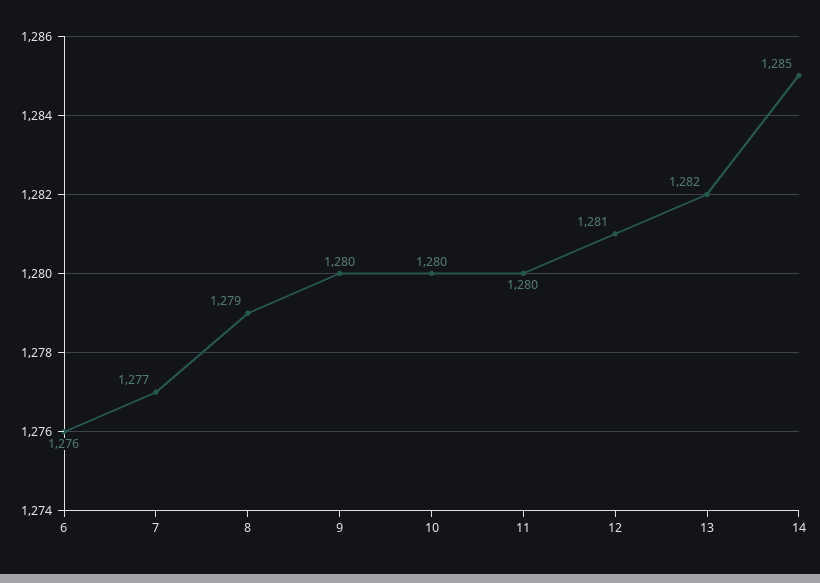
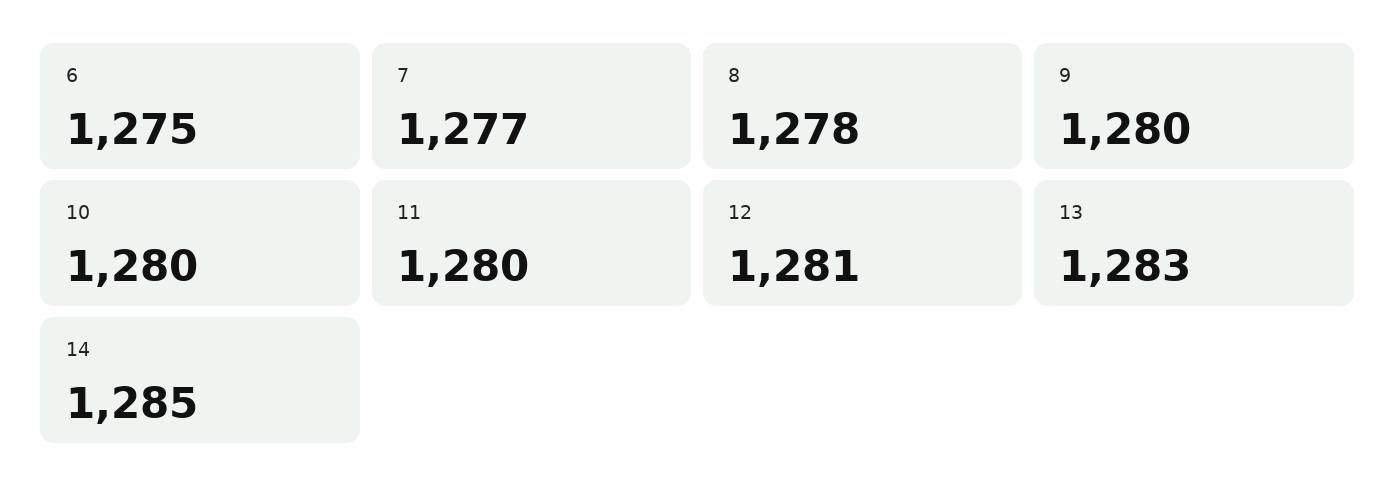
  {
-   "6": 1276,
+   "6": 1275,
    "7": 1277,
-   "8": 1279,
+   "8": 1278,
    "9": 1280,
    "10": 1280,
    "11": 1280,
    "12": 1281,
-   "13": 1282,
+   "13": 1283,
    "14": 1285
  }

